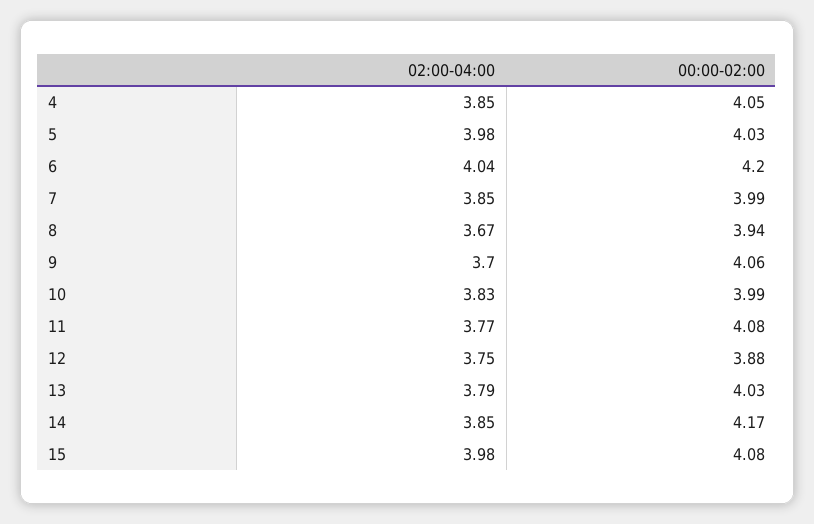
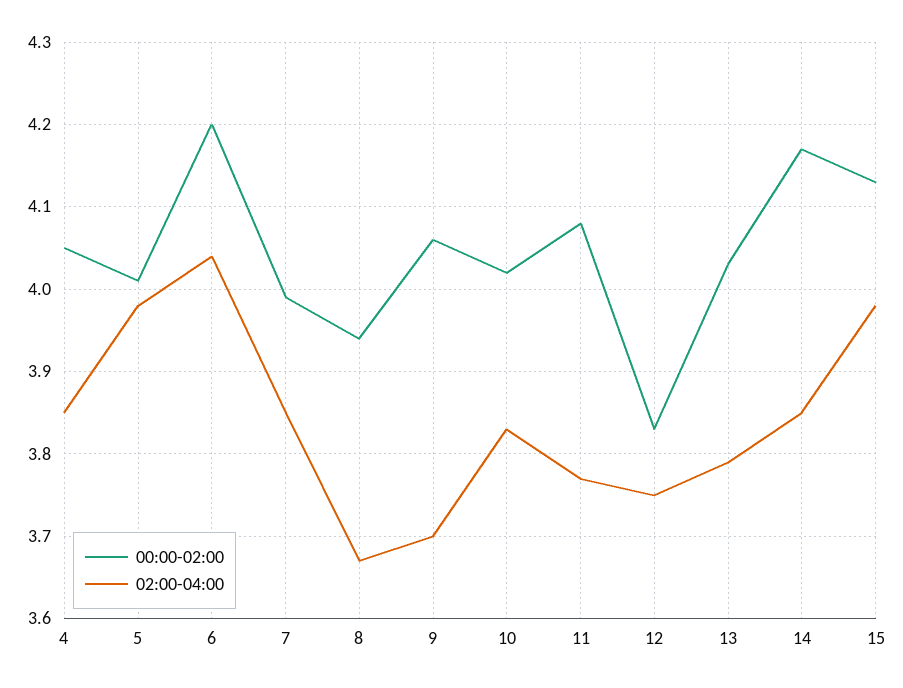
  {
    "02:00-04:00": {
      "4": 3.85,
      "5": 3.98,
      "6": 4.04,
      "7": 3.85,
      "8": 3.67,
      "9": 3.7,
      "10": 3.83,
      "11": 3.77,
      "12": 3.75,
      "13": 3.79,
      "14": 3.85,
      "15": 3.98
    },
    "00:00-02:00": {
      "4": 4.05,
-     "5": 4.03,
+     "5": 4.01,
      "6": 4.2,
      "7": 3.99,
      "8": 3.94,
      "9": 4.06,
-     "10": 3.99,
+     "10": 4.02,
      "11": 4.08,
-     "12": 3.88,
+     "12": 3.83,
      "13": 4.03,
      "14": 4.17,
-     "15": 4.08
+     "15": 4.13
    }
  }

